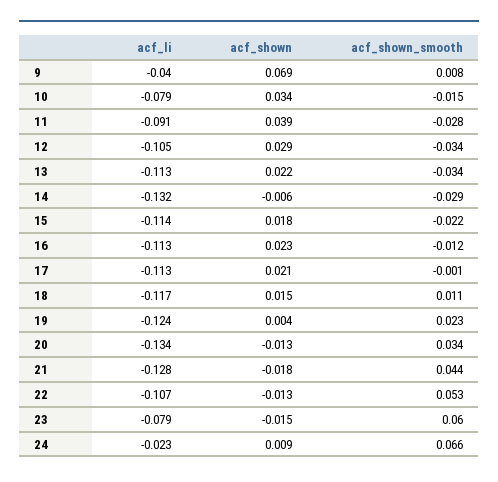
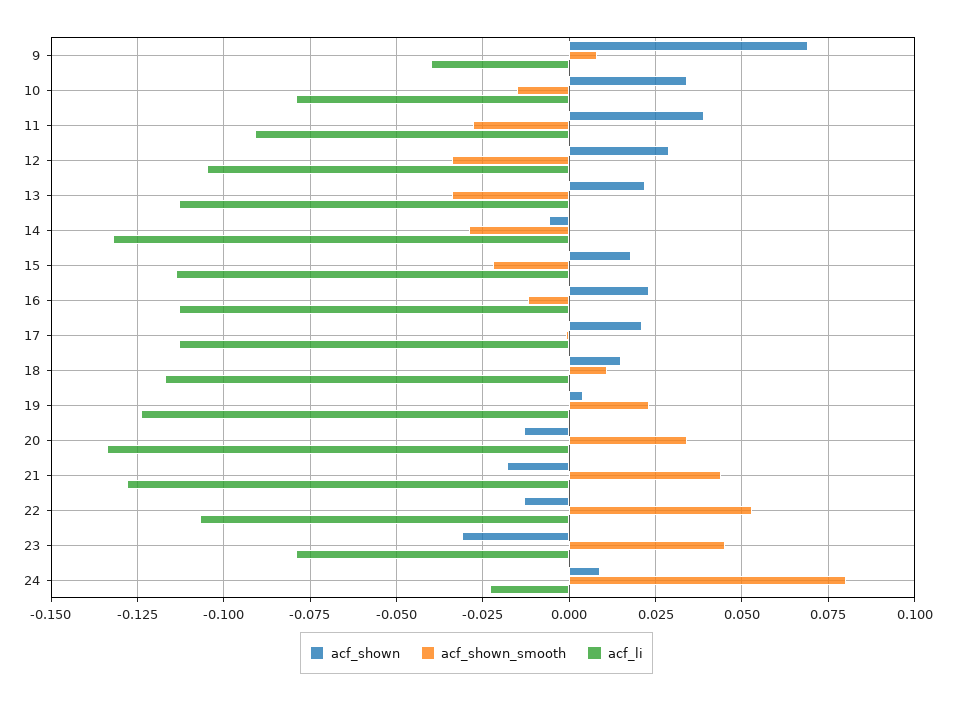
  {
    "acf_li": {
      "9": -0.04,
      "10": -0.079,
      "11": -0.091,
      "12": -0.105,
      "13": -0.113,
      "14": -0.132,
      "15": -0.114,
      "16": -0.113,
      "17": -0.113,
      "18": -0.117,
      "19": -0.124,
      "20": -0.134,
      "21": -0.128,
      "22": -0.107,
      "23": -0.079,
      "24": -0.023
    },
    "acf_shown": {
      "9": 0.069,
      "10": 0.034,
      "11": 0.039,
      "12": 0.029,
      "13": 0.022,
      "14": -0.006,
      "15": 0.018,
      "16": 0.023,
      "17": 0.021,
      "18": 0.015,
      "19": 0.004,
      "20": -0.013,
      "21": -0.018,
      "22": -0.013,
-     "23": -0.015,
+     "23": -0.03,
      "24": 0.009
    },
    "acf_shown_smooth": {
      "9": 0.008,
      "10": -0.015,
      "11": -0.028,
      "12": -0.034,
      "13": -0.034,
      "14": -0.029,
      "15": -0.022,
      "16": -0.012,
      "17": -0.001,
      "18": 0.011,
      "19": 0.023,
      "20": 0.034,
      "21": 0.044,
      "22": 0.053,
-     "23": 0.06,
+     "23": 0.045,
-     "24": 0.066
+     "24": 0.08
    }
  }

